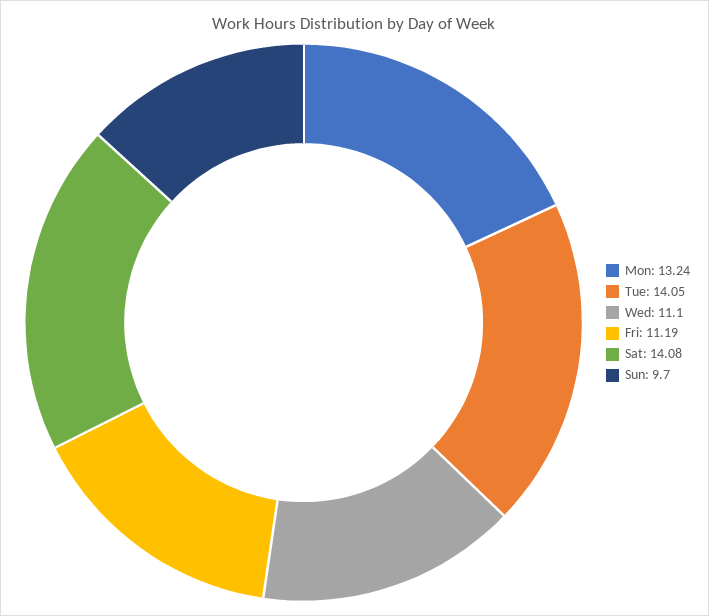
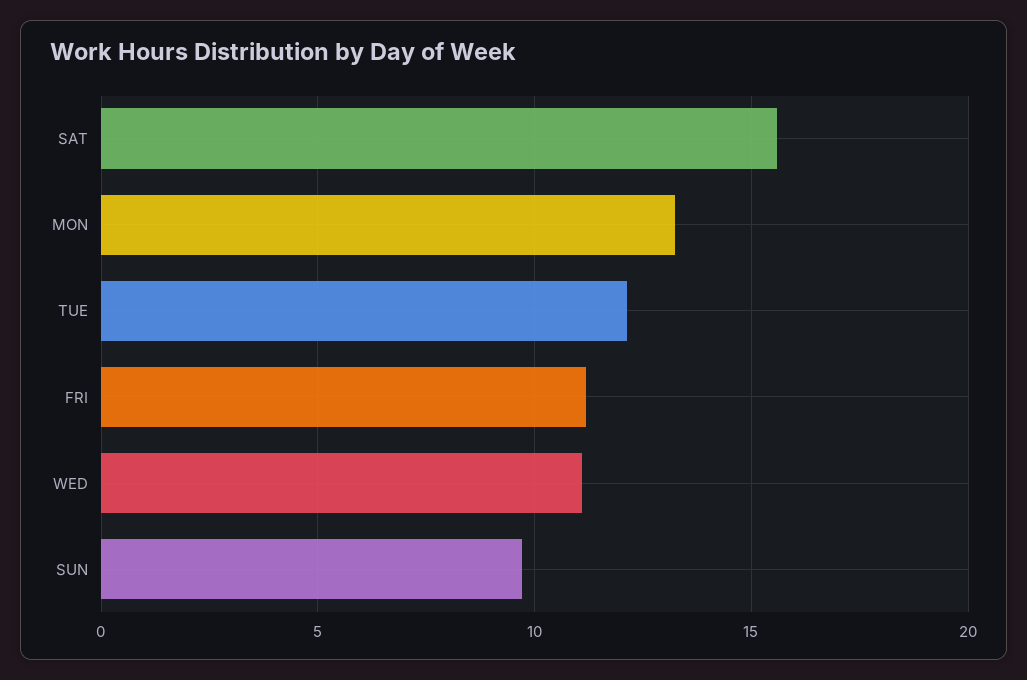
  {
    "Mon": 13.24,
-   "Tue": 14.05,
+   "Tue": 12,
    "Wed": 11.1,
    "Fri": 11.19,
-   "Sat": 14.08,
+   "Sat": 15.5,
    "Sun": 9.7
  }

